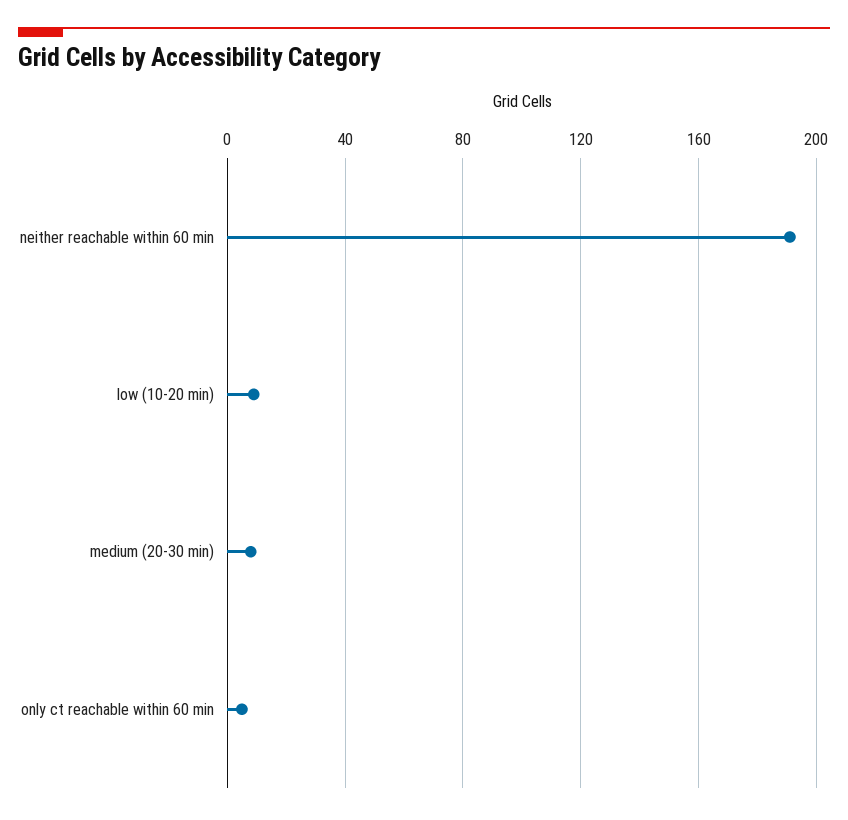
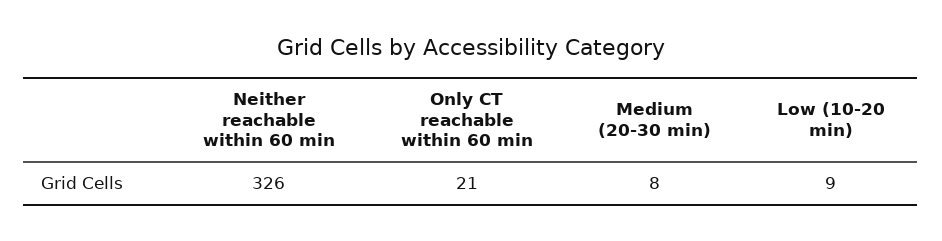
  {
-   "neither reachable within 60 min": 190,
+   "neither reachable within 60 min": 326,
    "low (10-20 min)": 9,
    "medium (20-30 min)": 8,
-   "only ct reachable within 60 min": 5
+   "only ct reachable within 60 min": 21
  }

